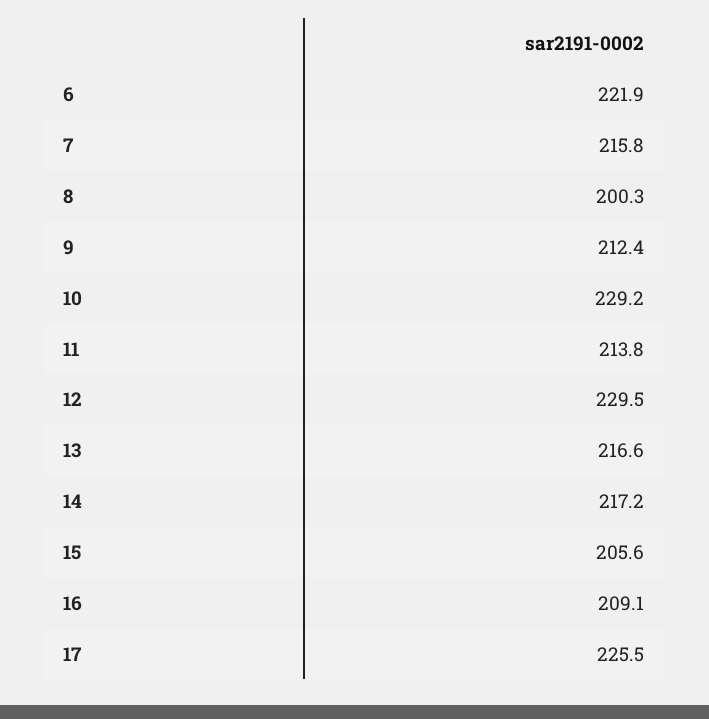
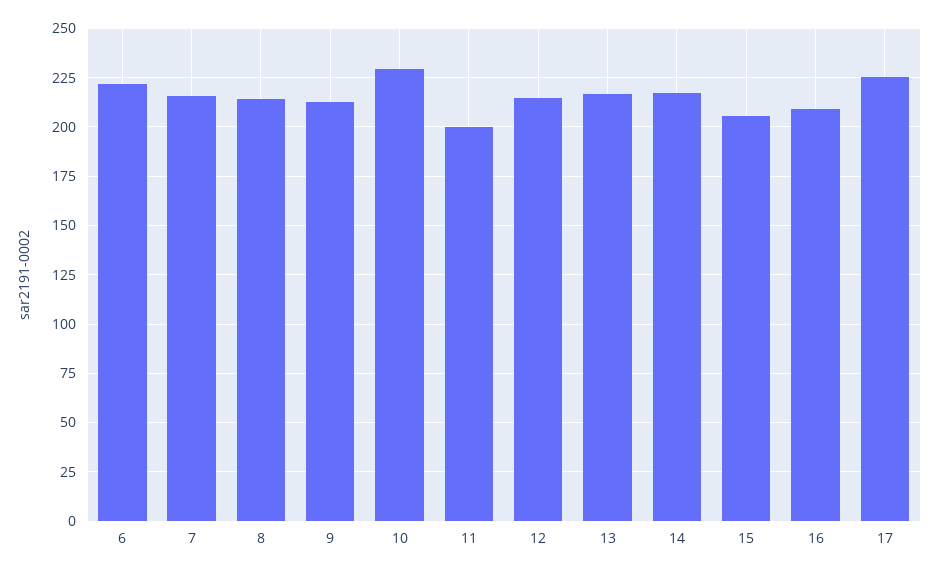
  {
    "6": 221.9,
    "7": 215.8,
-   "8": 200.3,
+   "8": 215,
    "9": 212.4,
    "10": 229.2,
-   "11": 213.8,
+   "11": 200,
-   "12": 229.5,
+   "12": 215,
    "13": 216.6,
    "14": 217.2,
    "15": 205.6,
    "16": 209.1,
    "17": 225.5
  }

